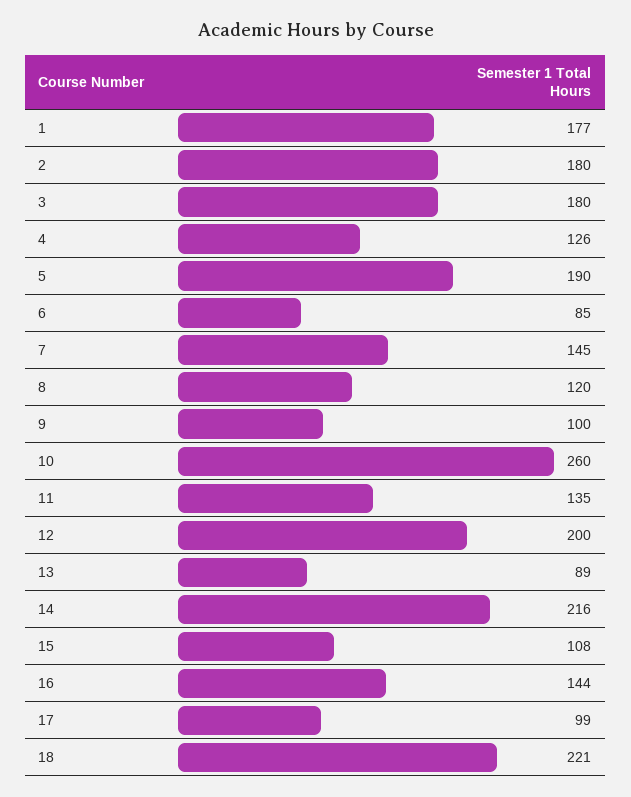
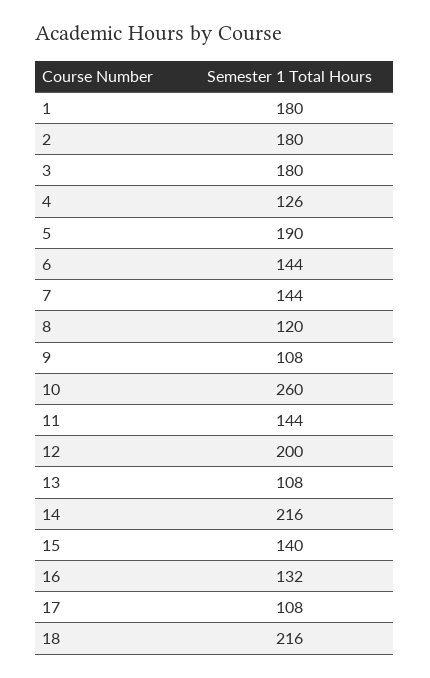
  {
-   "1": 177,
+   "1": 180,
    "2": 180,
    "3": 180,
    "4": 126,
    "5": 190,
-   "6": 85,
+   "6": 144,
-   "7": 145,
+   "7": 144,
    "8": 120,
-   "9": 100,
+   "9": 108,
    "10": 260,
-   "11": 135,
+   "11": 144,
    "12": 200,
-   "13": 89,
+   "13": 108,
    "14": 216,
-   "15": 108,
+   "15": 140,
-   "16": 144,
+   "16": 132,
-   "17": 99,
+   "17": 108,
-   "18": 221
+   "18": 216
  }

